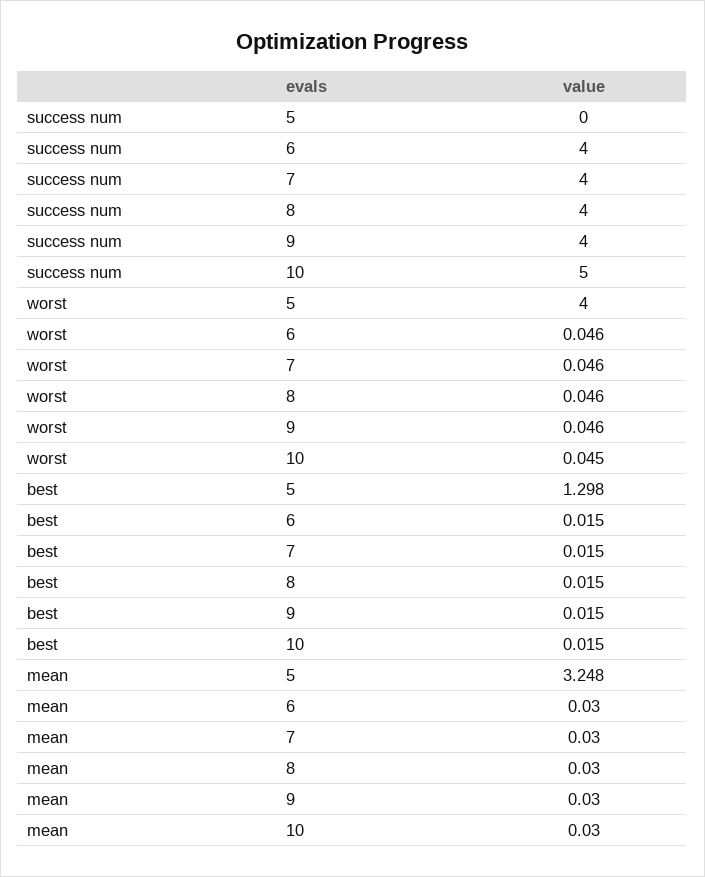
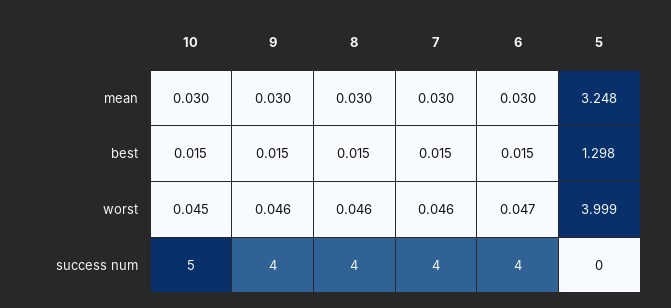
  {
    "success num": {
      "5": 0,
      "6": 4,
      "7": 4,
      "8": 4,
      "9": 4,
      "10": 5
    },
    "worst": {
-     "5": 4,
+     "5": 3.999,
-     "6": 0.046,
+     "6": 0.047,
      "7": 0.046,
      "8": 0.046,
      "9": 0.046,
      "10": 0.045
    },
    "best": {
      "5": 1.298,
      "6": 0.015,
      "7": 0.015,
      "8": 0.015,
      "9": 0.015,
      "10": 0.015
    },
    "mean": {
      "5": 3.248,
      "6": 0.03,
      "7": 0.03,
      "8": 0.03,
      "9": 0.03,
      "10": 0.03
    }
  }

